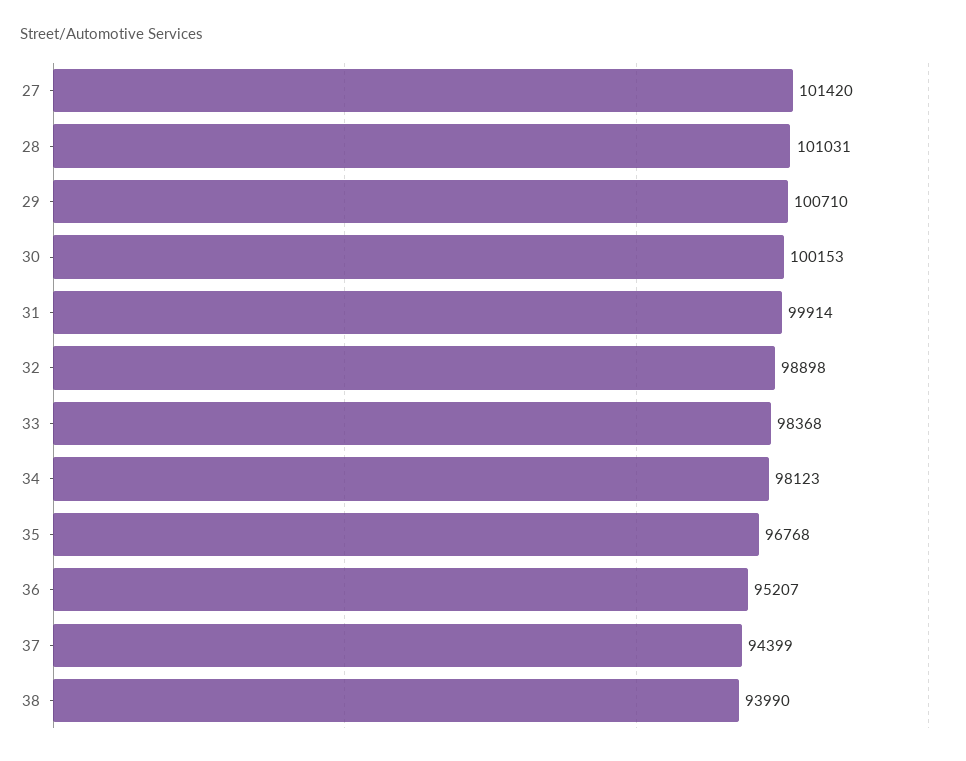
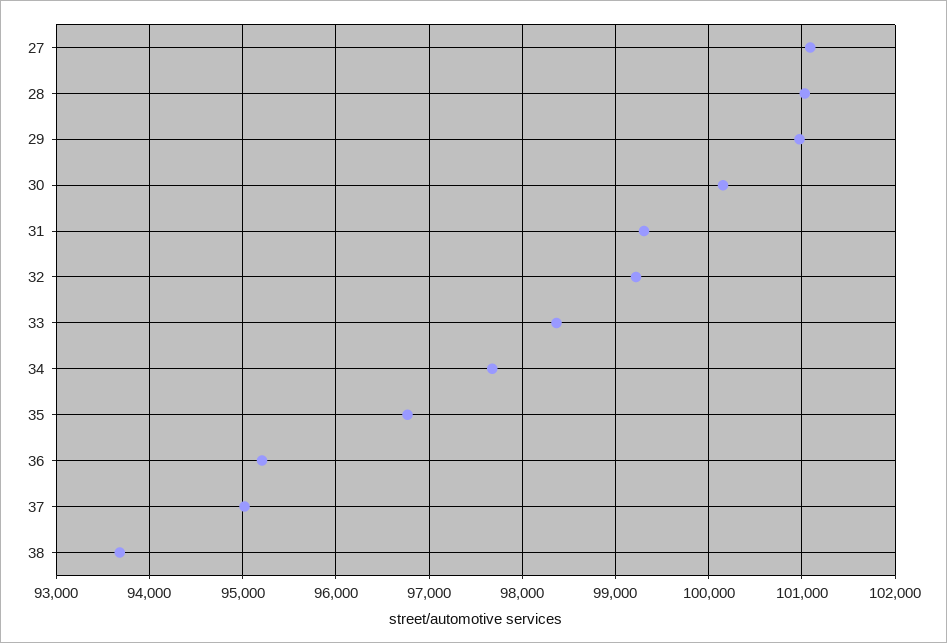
  {
-   "27": 101420,
+   "27": 101100,
    "28": 101031,
-   "29": 100710,
+   "29": 101000,
    "30": 100153,
-   "31": 99914,
+   "31": 99300,
-   "32": 98898,
+   "32": 99200,
    "33": 98368,
-   "34": 98123,
+   "34": 97700,
    "35": 96768,
    "36": 95207,
-   "37": 94399,
+   "37": 95000,
-   "38": 93990
+   "38": 93700
  }

